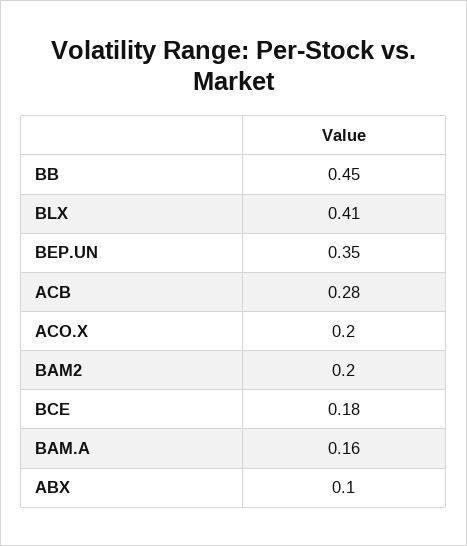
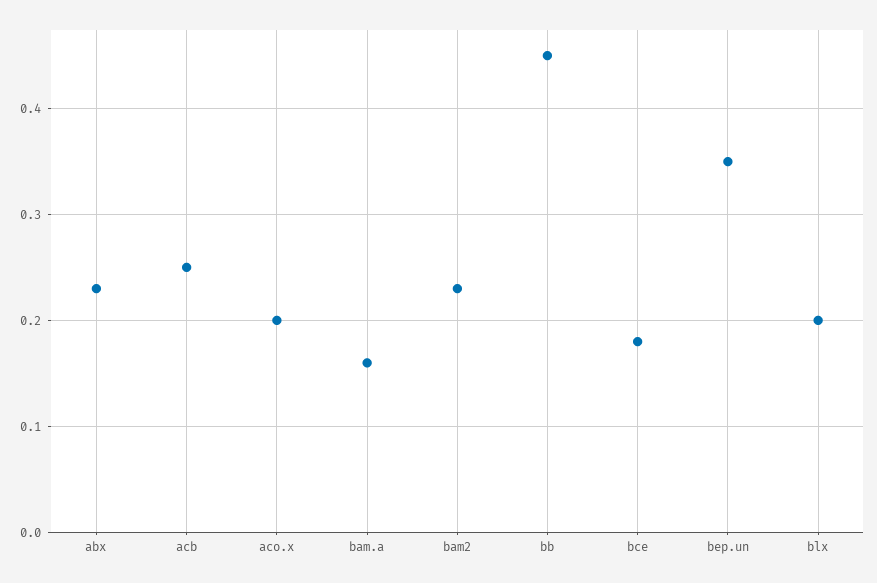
  {
    "BB": 0.45,
-   "BLX": 0.41,
+   "BLX": 0.2,
    "BEP.UN": 0.35,
-   "ACB": 0.28,
+   "ACB": 0.25,
    "ACO.X": 0.2,
-   "BAM2": 0.2,
+   "BAM2": 0.23,
    "BCE": 0.18,
    "BAM.A": 0.16,
-   "ABX": 0.1
+   "ABX": 0.23
  }

